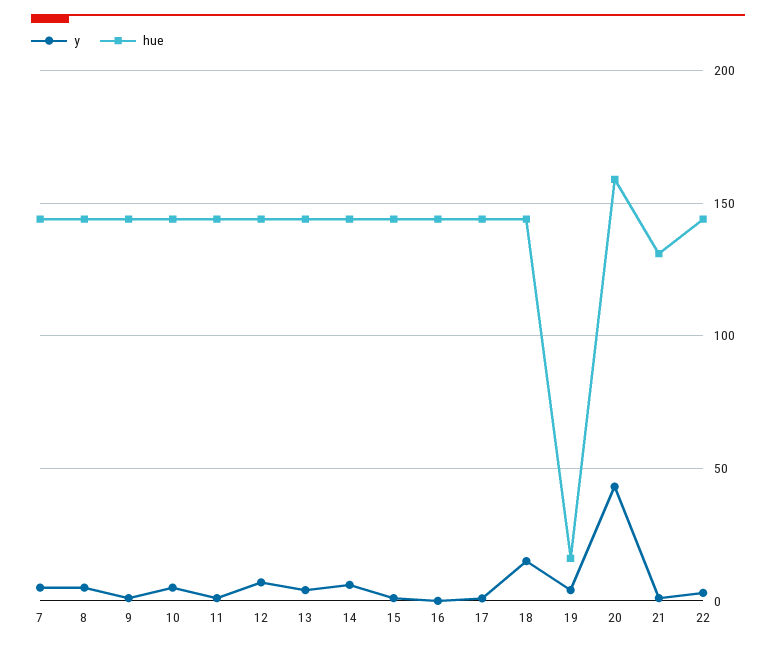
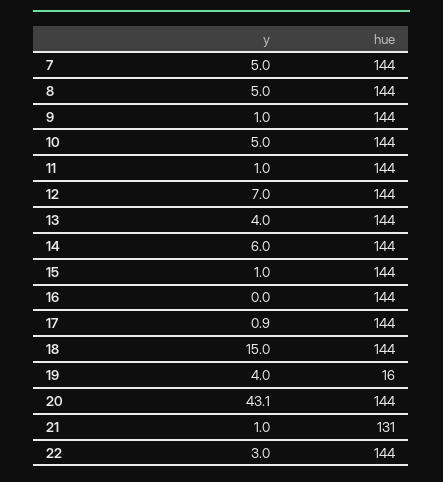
  {
    "y": {
      "7": 5,
      "8": 5,
      "9": 1,
      "10": 5,
      "11": 1,
      "12": 7,
      "13": 4,
      "14": 6,
      "15": 1,
      "16": 0,
      "17": 0.9,
      "18": 15,
      "19": 4,
      "20": 43.1,
      "21": 1,
      "22": 3
    },
    "hue": {
      "7": 144,
      "8": 144,
      "9": 144,
      "10": 144,
      "11": 144,
      "12": 144,
      "13": 144,
      "14": 144,
      "15": 144,
      "16": 144,
      "17": 144,
      "18": 144,
      "19": 16,
-     "20": 160,
+     "20": 144,
      "21": 131,
      "22": 144
    }
  }

